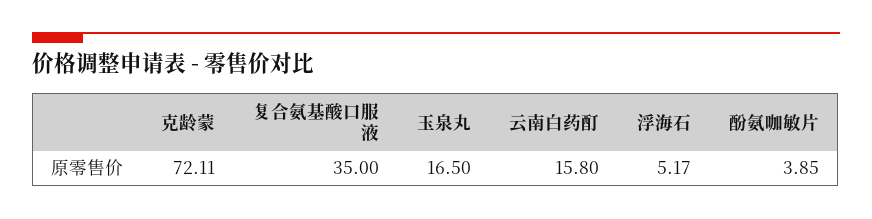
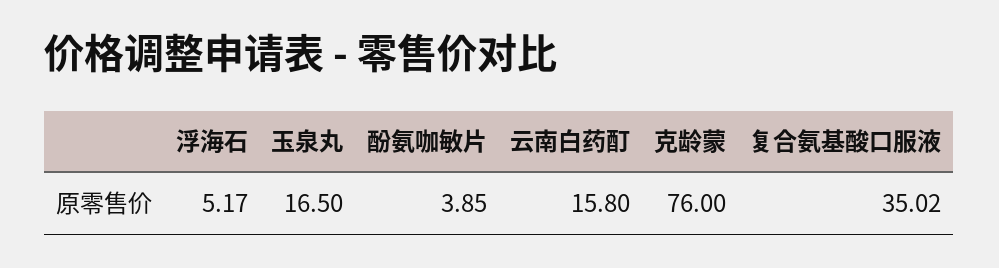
  {
-   "克龄蒙": 72.11,
+   "克龄蒙": 76,
-   "复合氨基酸口服液": 35,
+   "复合氨基酸口服液": 35.02,
    "玉泉丸": 16.5,
    "云南白药酊": 15.8,
    "浮海石": 5.17,
    "酚氨咖敏片": 3.85
  }

